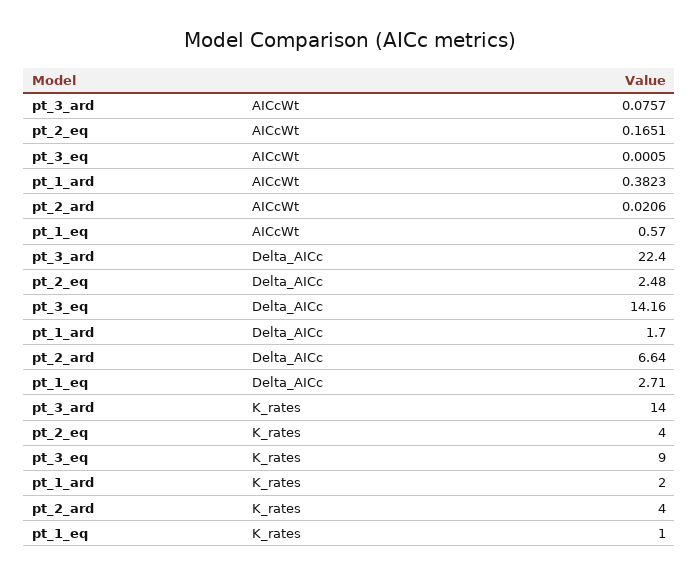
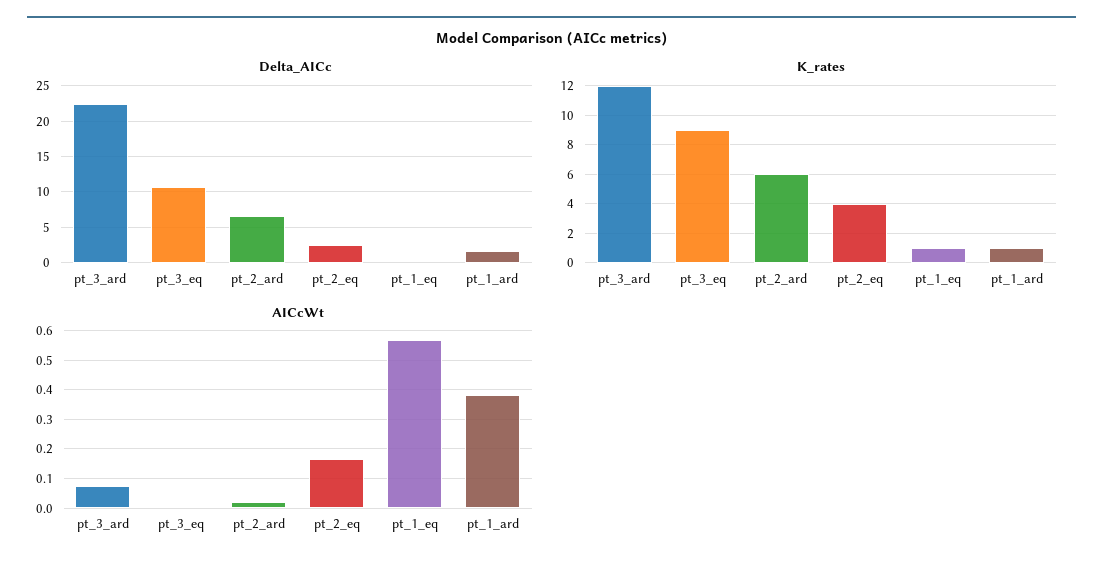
  {
    "AICcWt": {
      "pt_3_ard": 0.0757,
      "pt_2_eq": 0.1651,
      "pt_3_eq": 0.0005,
      "pt_1_ard": 0.3823,
      "pt_2_ard": 0.0206,
      "pt_1_eq": 0.57
    },
    "Delta_AICc": {
      "pt_3_ard": 22.4,
      "pt_2_eq": 2.48,
-     "pt_3_eq": 14.16,
+     "pt_3_eq": 11,
      "pt_1_ard": 1.7,
      "pt_2_ard": 6.64,
-     "pt_1_eq": 2.71
+     "pt_1_eq": 0
    },
    "K_rates": {
-     "pt_3_ard": 14,
+     "pt_3_ard": 12,
      "pt_2_eq": 4,
      "pt_3_eq": 9,
-     "pt_1_ard": 2,
+     "pt_1_ard": 1,
-     "pt_2_ard": 4,
+     "pt_2_ard": 6,
      "pt_1_eq": 1
    }
  }

